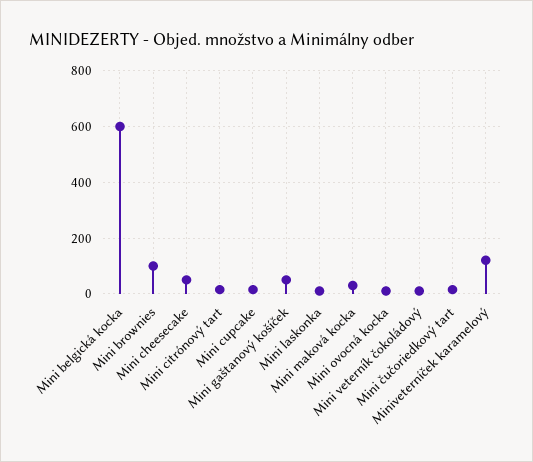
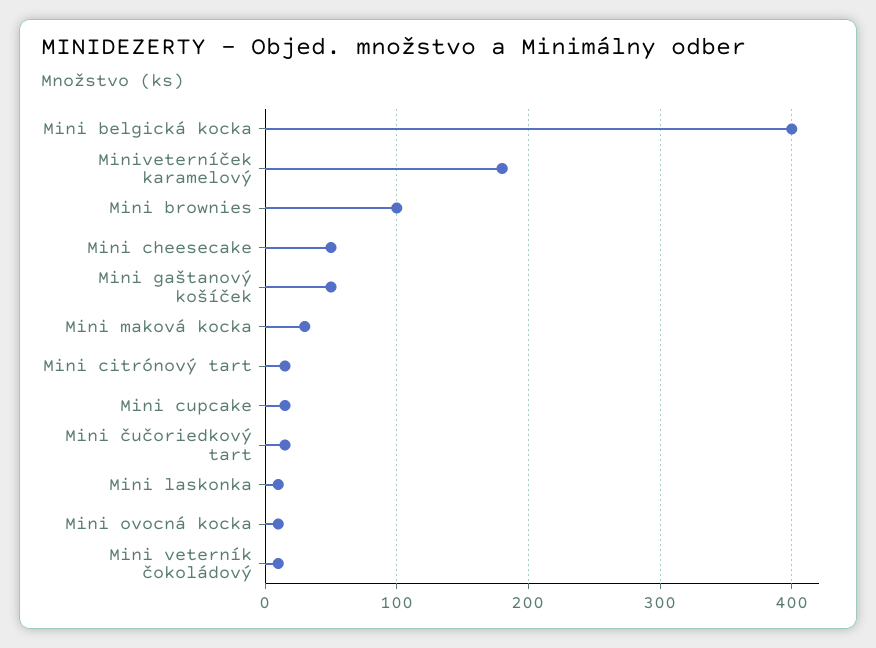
  {
-   "Mini belgická kocka": 600,
+   "Mini belgická kocka": 400,
    "Mini brownies": 100,
    "Mini cheesecake": 50,
    "Mini citrónový tart": 20,
    "Mini cupcake": 20,
    "Mini gaštanový košíček": 50,
    "Mini laskonka": 10,
    "Mini maková kocka": 30,
    "Mini ovocná kocka": 10,
    "Mini veterník čokoládový": 10,
    "Mini čučoriedkový tart": 20,
-   "Miniveterníček karamelový": 125
+   "Miniveterníček karamelový": 180
  }

